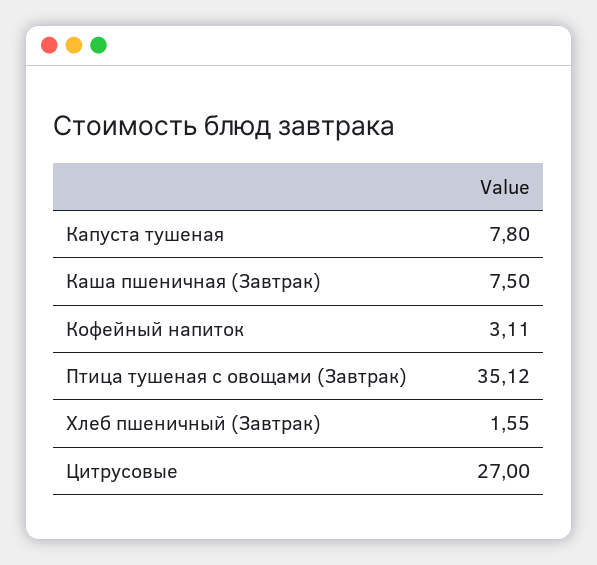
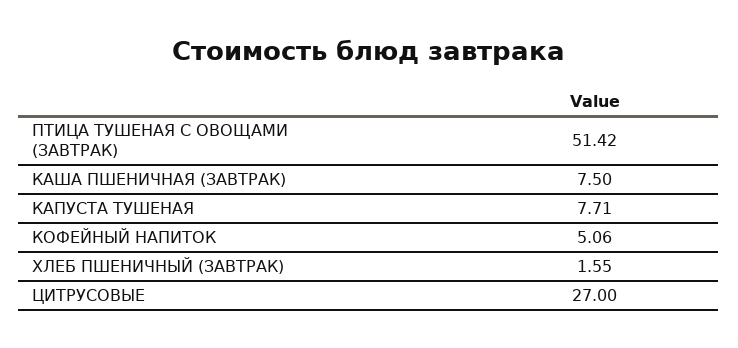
  {
-   "Капуста тушеная": 7.8,
+   "Капуста тушеная": 7.71,
    "Каша пшеничная (Завтрак)": 7.5,
-   "Кофейный напиток": 3.11,
+   "Кофейный напиток": 5.06,
-   "Птица тушеная с овощами (Завтрак)": 35.12,
+   "Птица тушеная с овощами (Завтрак)": 51.42,
    "Хлеб пшеничный (Завтрак)": 1.55,
    "Цитрусовые": 27
  }

